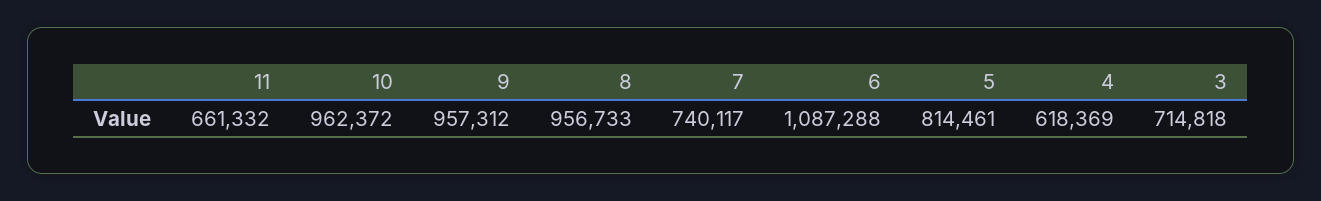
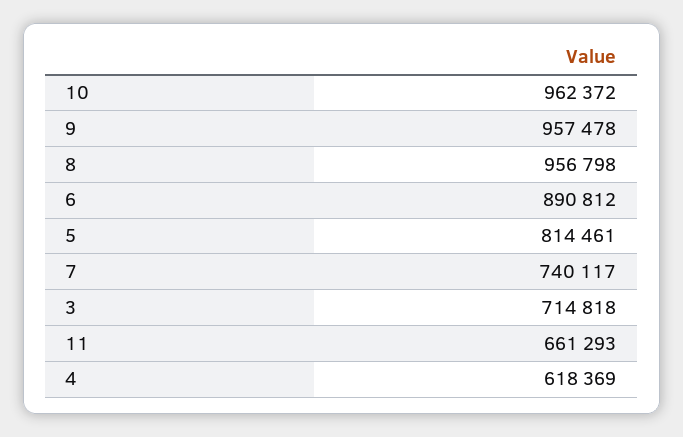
  {
-   "11": 661332,
+   "11": 661293,
    "10": 962372,
-   "9": 957312,
+   "9": 957478,
-   "8": 956733,
+   "8": 956798,
    "7": 740117,
-   "6": 1087288,
+   "6": 890812,
    "5": 814461,
    "4": 618369,
    "3": 714818
  }

